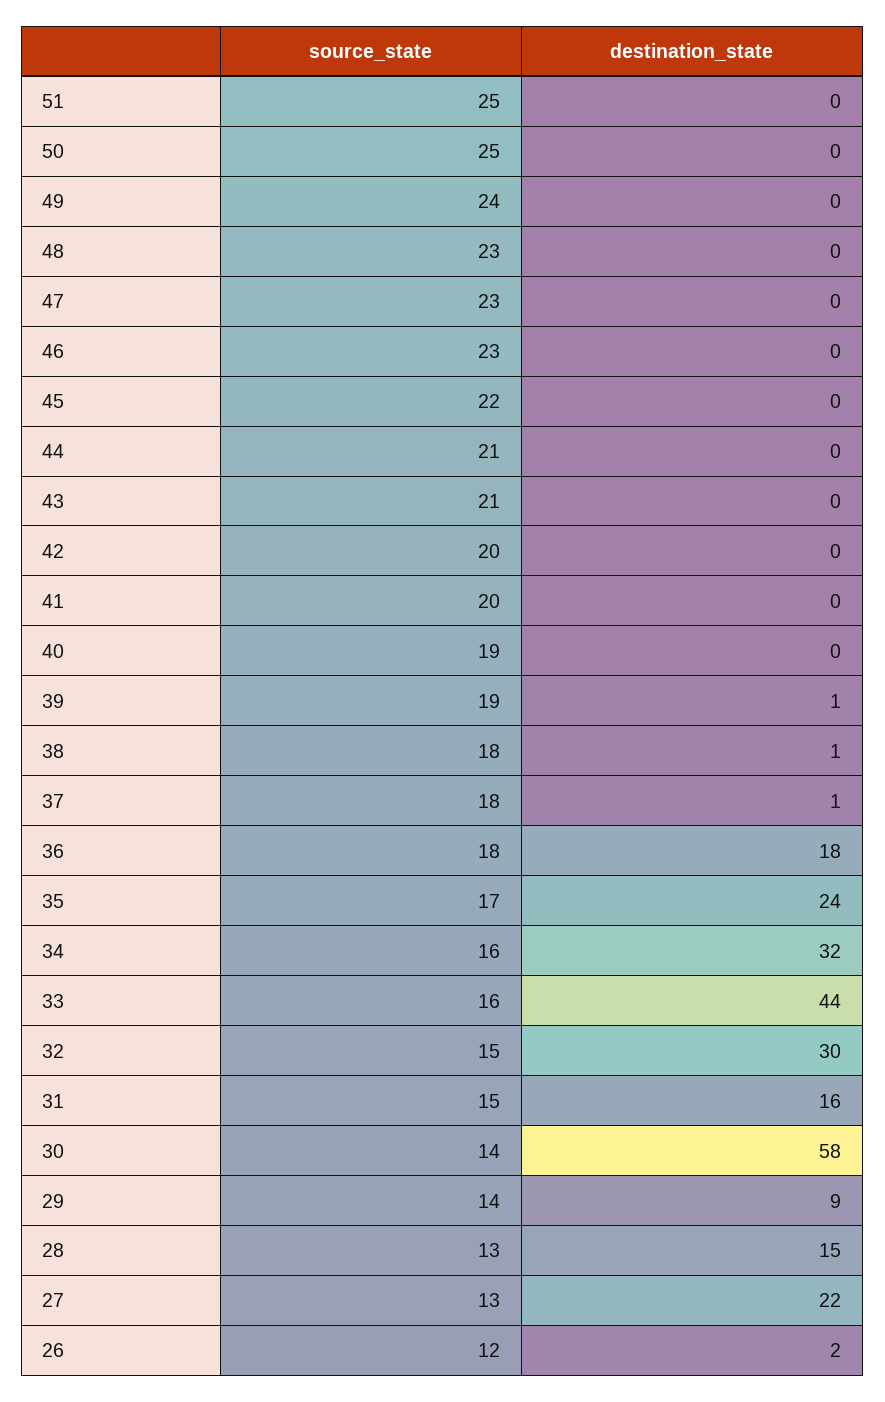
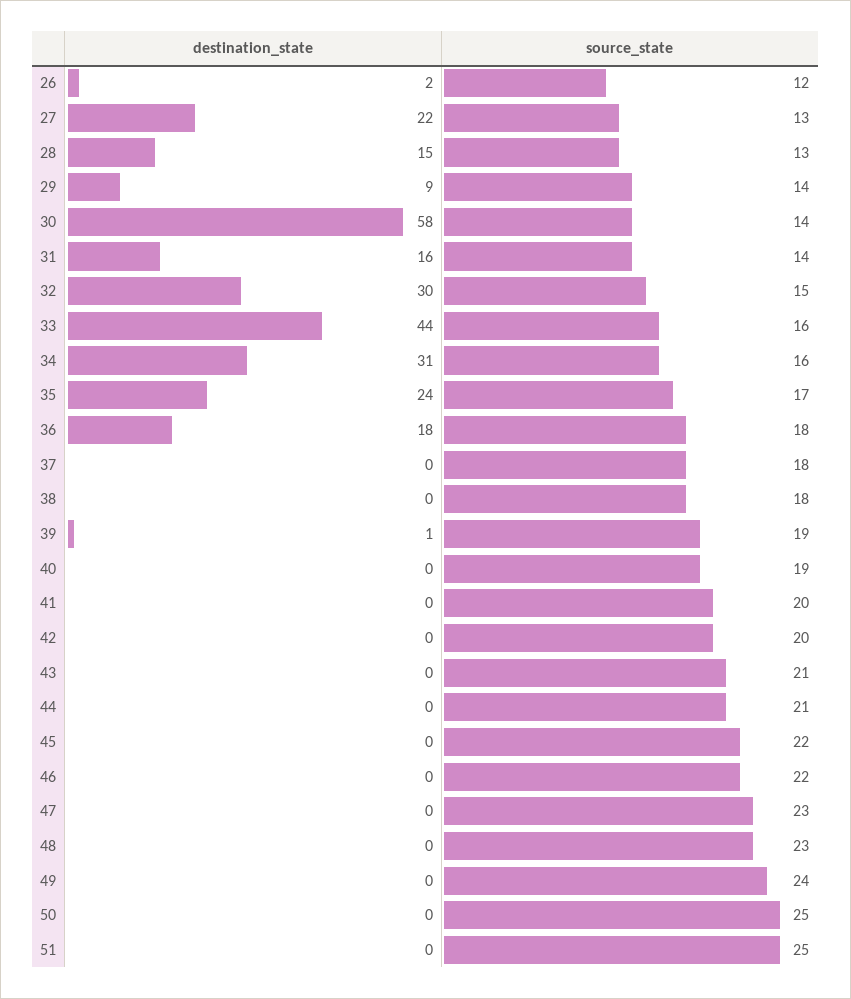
  {
    "source_state": {
      "51": 25,
      "50": 25,
      "49": 24,
      "48": 23,
      "47": 23,
-     "46": 23,
+     "46": 22,
      "45": 22,
      "44": 21,
      "43": 21,
      "42": 20,
      "41": 20,
      "40": 19,
      "39": 19,
      "38": 18,
      "37": 18,
      "36": 18,
      "35": 17,
      "34": 16,
      "33": 16,
      "32": 15,
-     "31": 15,
+     "31": 14,
      "30": 14,
      "29": 14,
      "28": 13,
      "27": 13,
      "26": 12
    },
    "destination_state": {
      "51": 0,
      "50": 0,
      "49": 0,
      "48": 0,
      "47": 0,
      "46": 0,
      "45": 0,
      "44": 0,
      "43": 0,
      "42": 0,
      "41": 0,
      "40": 0,
      "39": 1,
-     "38": 1,
+     "38": 0,
-     "37": 1,
+     "37": 0,
      "36": 18,
      "35": 24,
-     "34": 32,
+     "34": 31,
      "33": 44,
      "32": 30,
      "31": 16,
      "30": 58,
      "29": 9,
      "28": 15,
      "27": 22,
      "26": 2
    }
  }

